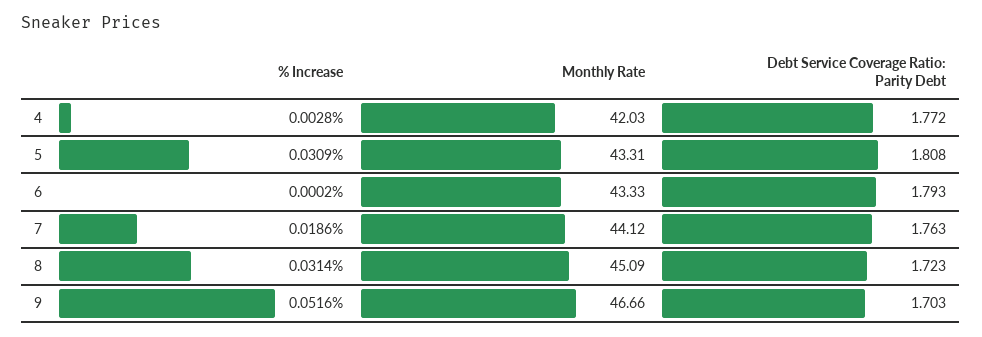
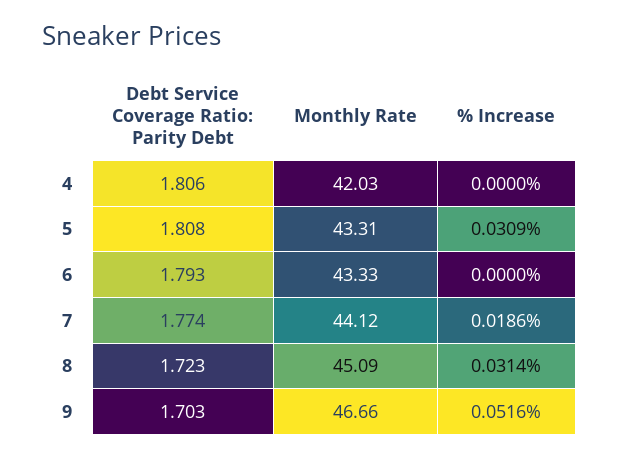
  {
    "% Increase": {
-     "4": 0.0028,
+     "4": 0,
      "5": 0.0309,
-     "6": 0.0002,
+     "6": 0,
      "7": 0.0186,
      "8": 0.0314,
      "9": 0.0516
    },
    "Monthly Rate": {
      "4": 42.03,
      "5": 43.31,
      "6": 43.33,
      "7": 44.12,
      "8": 45.09,
      "9": 46.66
    },
    "Debt Service Coverage Ratio: Parity Debt": {
-     "4": 1.772,
+     "4": 1.806,
      "5": 1.808,
      "6": 1.793,
-     "7": 1.763,
+     "7": 1.774,
      "8": 1.723,
      "9": 1.703
    }
  }

